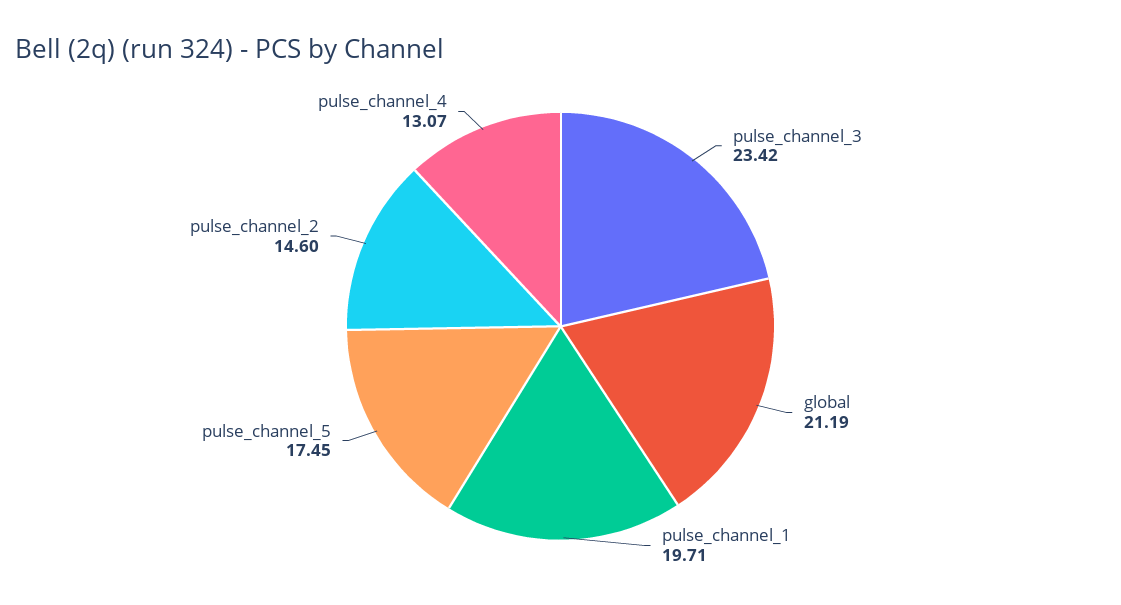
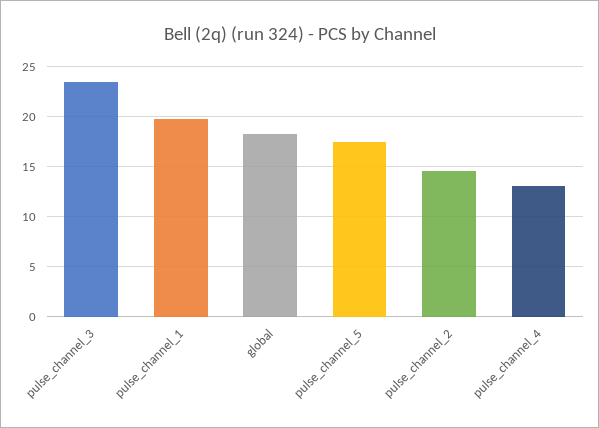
  {
    "pulse_channel_3": 23.42,
-   "global": 21.19,
+   "global": 18,
    "pulse_channel_1": 19.71,
    "pulse_channel_5": 17.45,
    "pulse_channel_2": 14.6,
    "pulse_channel_4": 13.07
  }

